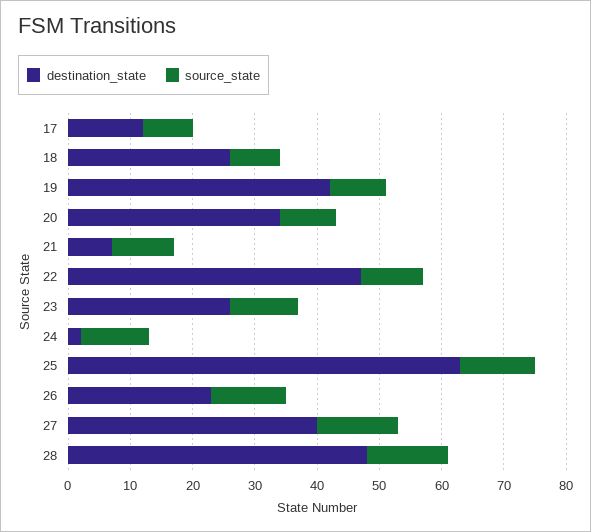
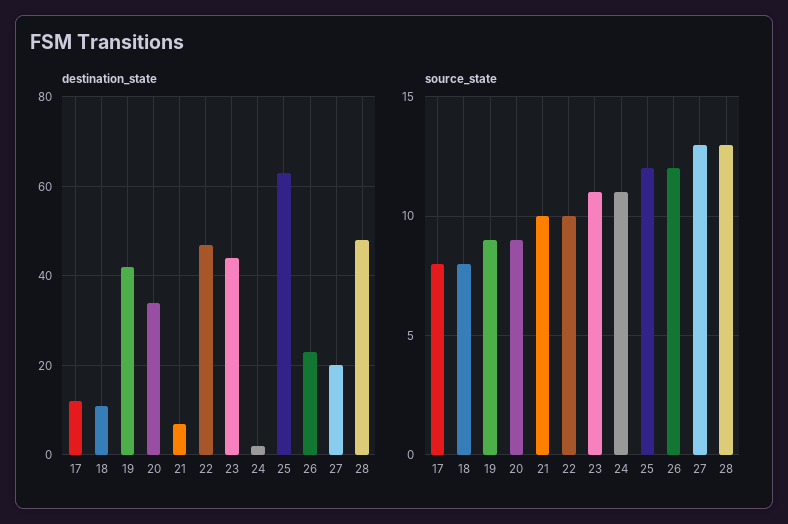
  {
    "destination_state": {
      "17": 10,
-     "18": 25,
+     "18": 10,
      "19": 40,
      "20": 35,
      "21": 5,
      "22": 45,
-     "23": 25,
+     "23": 45,
      "24": 0,
      "25": 65,
      "26": 25,
-     "27": 40,
+     "27": 20,
      "28": 50
    },
    "source_state": {
      "17": 8,
      "18": 8,
      "19": 9,
      "20": 9,
      "21": 10,
      "22": 10,
      "23": 11,
      "24": 11,
      "25": 12,
      "26": 12,
      "27": 13,
      "28": 13
    }
  }

